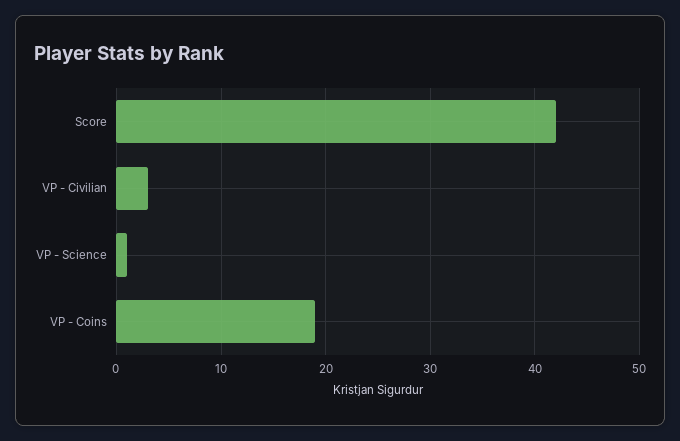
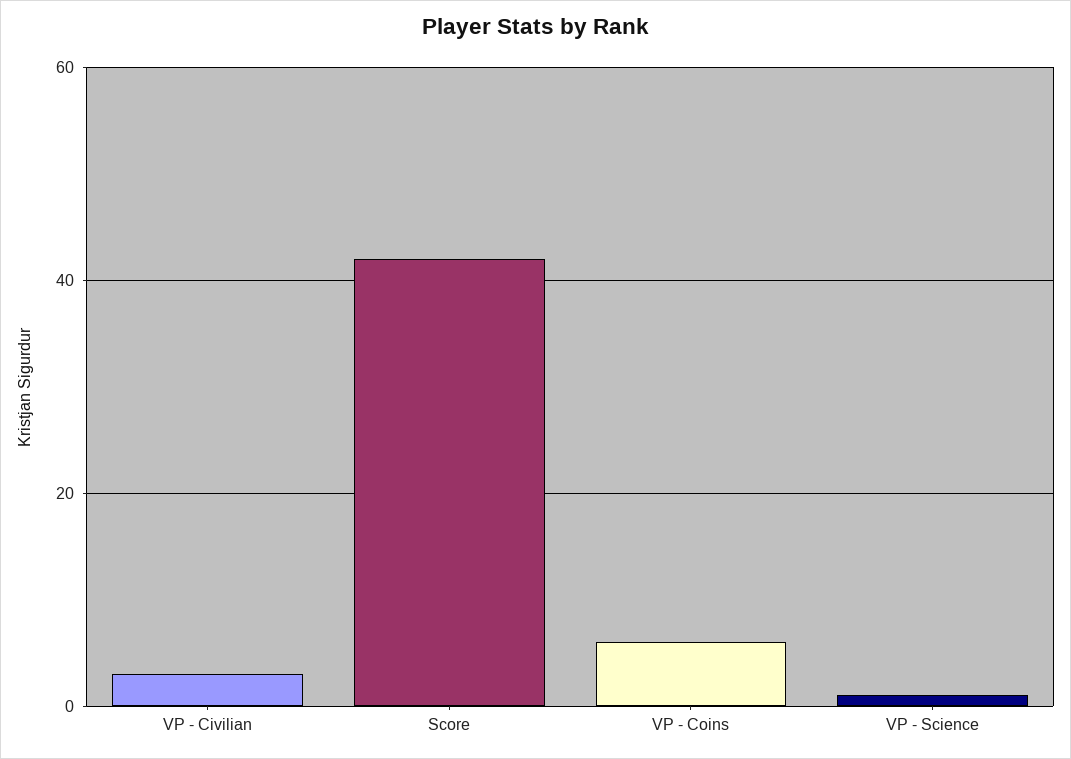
  {
    "Score": 42,
    "VP - Civilian": 3,
    "VP - Science": 1,
-   "VP - Coins": 19
+   "VP - Coins": 5
  }

